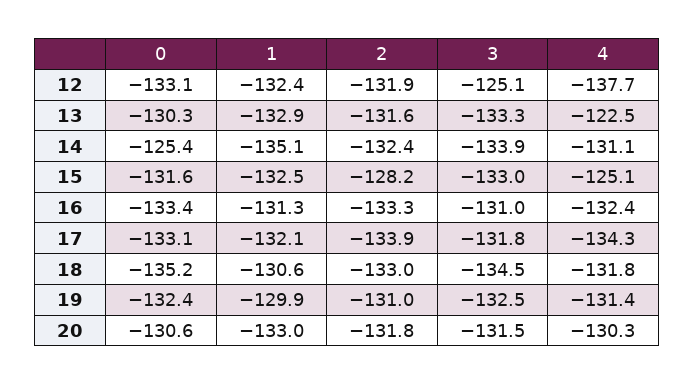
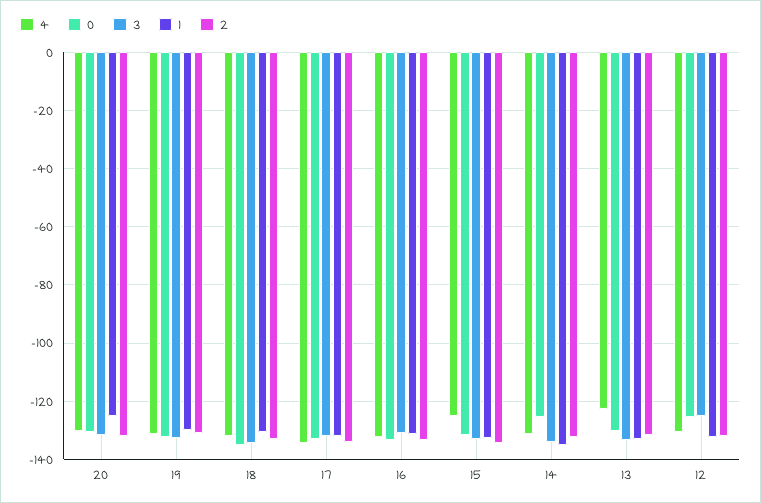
  {
    "0": {
-     "12": -133.1,
+     "12": -125,
      "13": -130.3,
      "14": -125.4,
      "15": -131.6,
      "16": -133.4,
      "17": -133.1,
      "18": -135.2,
      "19": -132.4,
      "20": -130.6
    },
    "1": {
      "12": -132.4,
      "13": -132.9,
      "14": -135.1,
      "15": -132.5,
      "16": -131.3,
      "17": -132.1,
      "18": -130.6,
      "19": -129.9,
-     "20": -133
+     "20": -125
    },
    "2": {
      "12": -131.9,
      "13": -131.6,
      "14": -132.4,
-     "15": -128.2,
+     "15": -135,
      "16": -133.3,
      "17": -133.9,
      "18": -133,
      "19": -131,
      "20": -131.8
    },
    "3": {
      "12": -125.1,
      "13": -133.3,
      "14": -133.9,
      "15": -133,
      "16": -131,
      "17": -131.8,
      "18": -134.5,
      "19": -132.5,
      "20": -131.5
    },
    "4": {
-     "12": -137.7,
+     "12": -130,
      "13": -122.5,
      "14": -131.1,
      "15": -125.1,
      "16": -132.4,
      "17": -134.3,
      "18": -131.8,
      "19": -131.4,
      "20": -130.3
    }
  }

